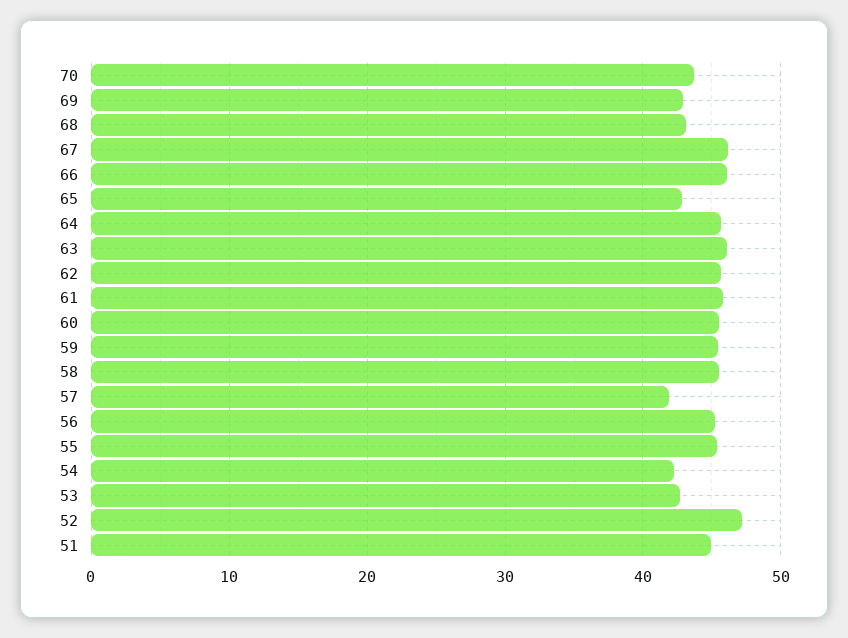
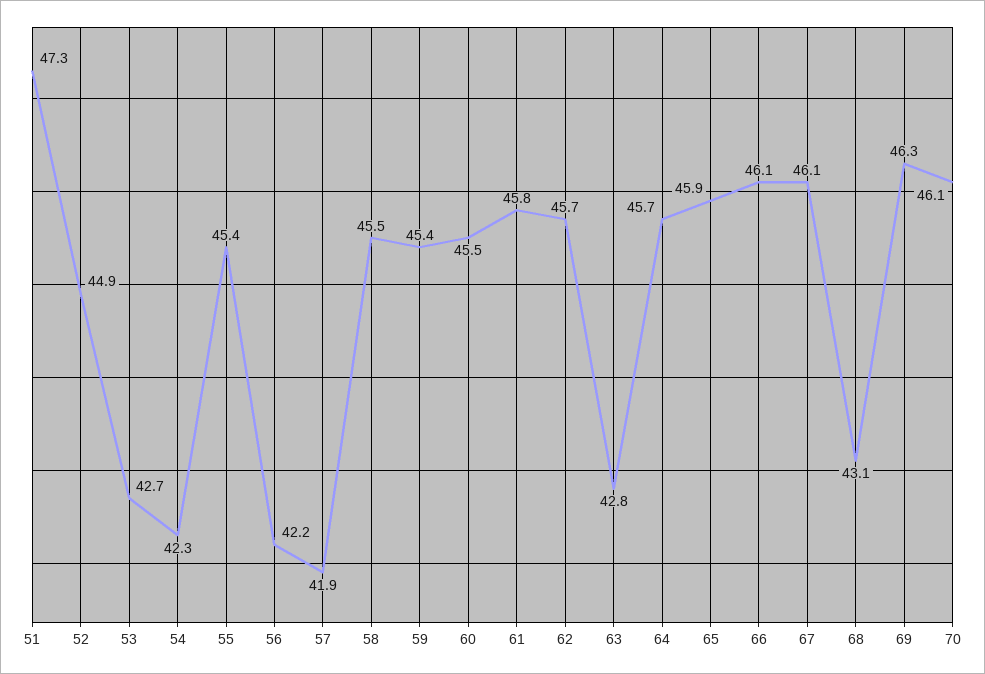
  {
-   "70": 44,
+   "70": 46.1,
-   "69": 43,
+   "69": 46.3,
    "68": 43.1,
    "67": 46.1,
    "66": 46.1,
-   "65": 43,
+   "65": 45.9,
    "64": 45.7,
-   "63": 46,
+   "63": 42.8,
    "62": 45.7,
    "61": 45.8,
    "60": 45.5,
    "59": 45.4,
    "58": 45.5,
    "57": 41.9,
-   "56": 45,
+   "56": 42.2,
    "55": 45.4,
    "54": 42.3,
    "53": 42.7,
-   "52": 47,
+   "52": 44.9,
-   "51": 45
+   "51": 47.3
  }

